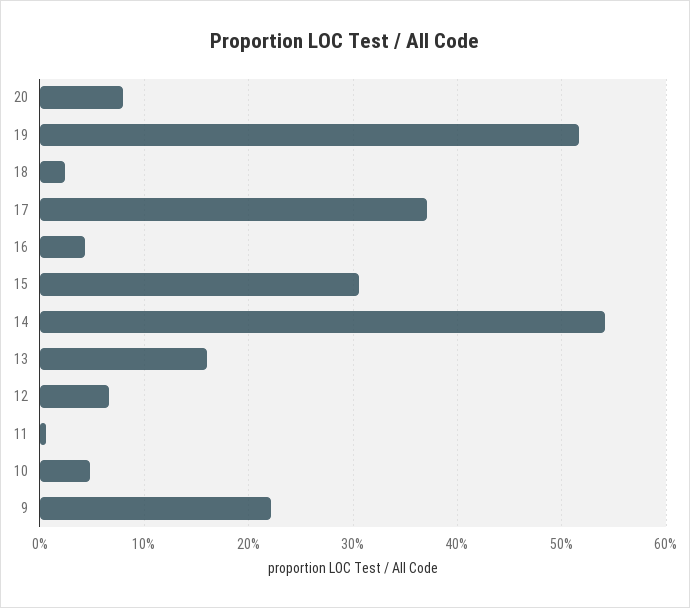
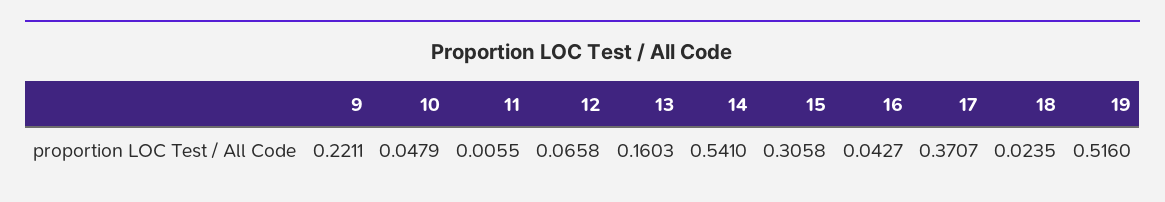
  {
-   "20": 0.08,
    "19": 0.516,
    "18": 0.0235,
    "17": 0.3707,
    "16": 0.0427,
    "15": 0.3058,
    "14": 0.541,
    "13": 0.1603,
    "12": 0.0658,
    "11": 0.0055,
    "10": 0.0479,
    "9": 0.2211
  }

